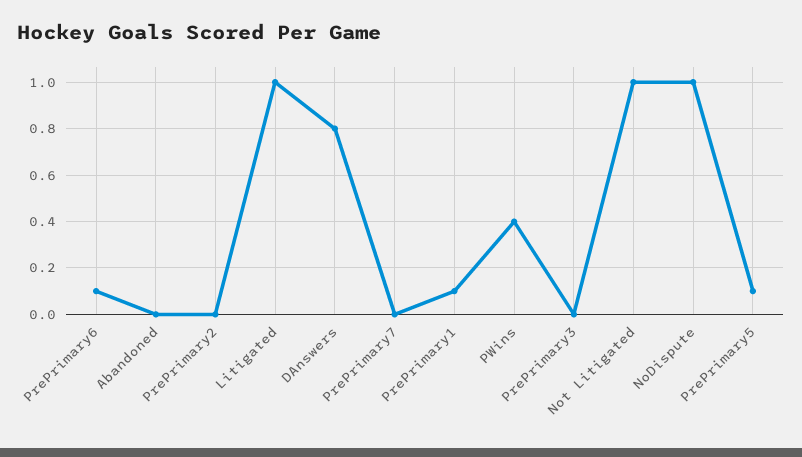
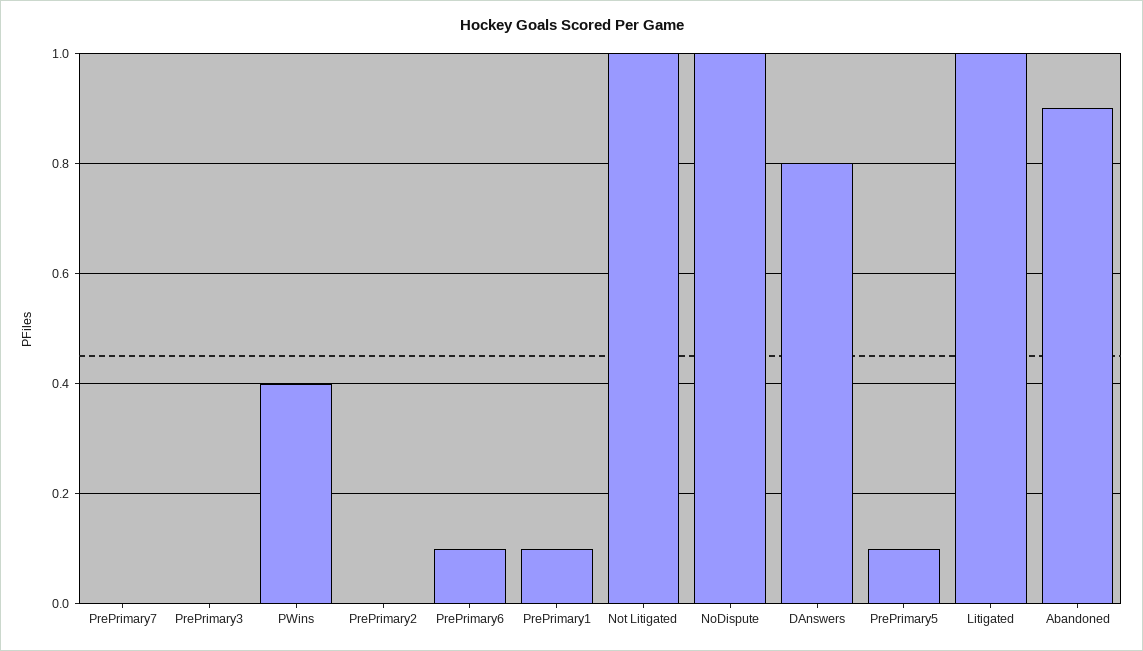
  {
    "PrePrimary6": 0.1,
-   "Abandoned": 0,
+   "Abandoned": 0.9,
    "PrePrimary2": 0,
    "Litigated": 1,
    "DAnswers": 0.8,
    "PrePrimary7": 0,
    "PrePrimary1": 0.1,
    "PWins": 0.4,
    "PrePrimary3": 0,
    "Not Litigated": 1,
    "NoDispute": 1,
    "PrePrimary5": 0.1
  }

